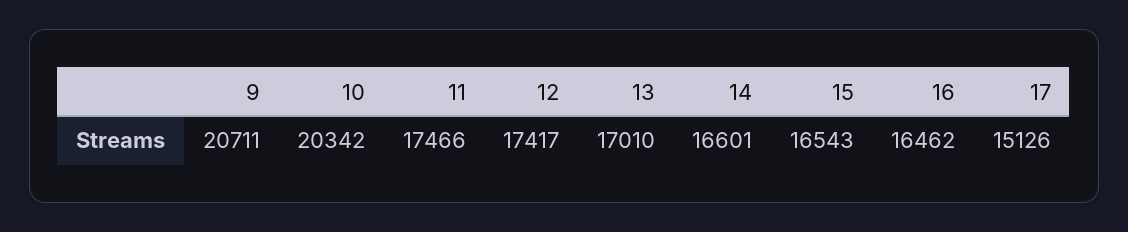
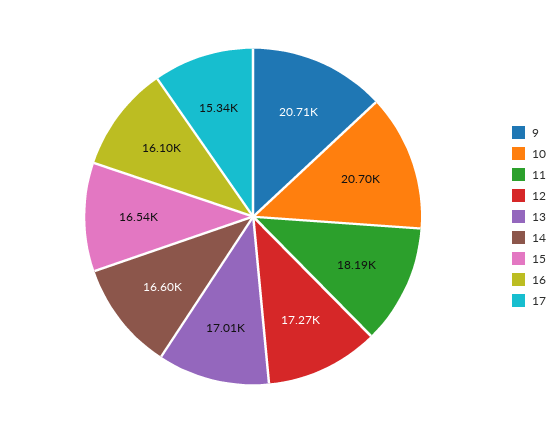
  {
    "9": 20711,
-   "10": 20342,
+   "10": 20700,
-   "11": 17466,
+   "11": 18190,
-   "12": 17417,
+   "12": 17270,
    "13": 17010,
    "14": 16601,
    "15": 16543,
-   "16": 16462,
+   "16": 16100,
-   "17": 15126
+   "17": 15340
  }

